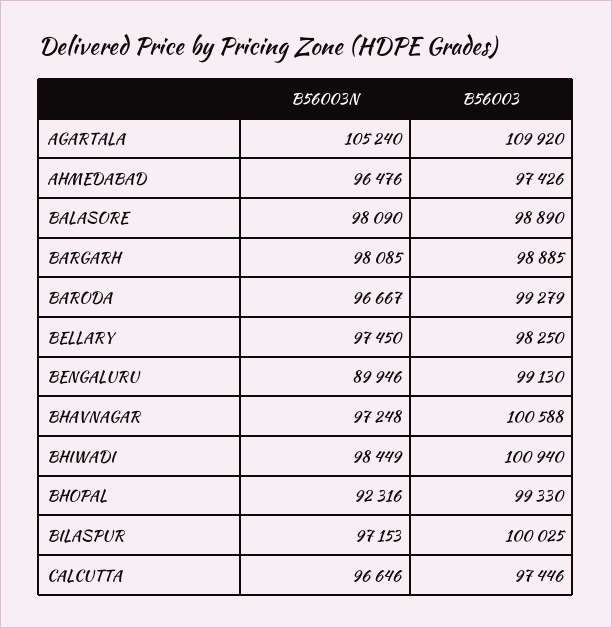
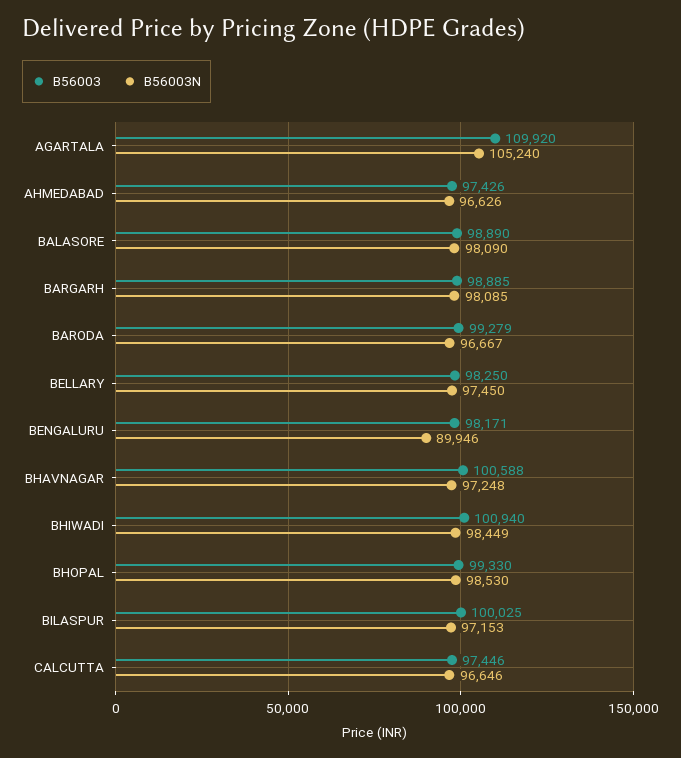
  {
    "B56003N": {
      "AGARTALA": 105240,
-     "AHMEDABAD": 96476,
+     "AHMEDABAD": 96626,
      "BALASORE": 98090,
      "BARGARH": 98085,
      "BARODA": 96667,
      "BELLARY": 97450,
      "BENGALURU": 89946,
      "BHAVNAGAR": 97248,
      "BHIWADI": 98449,
-     "BHOPAL": 92316,
+     "BHOPAL": 98530,
      "BILASPUR": 97153,
      "CALCUTTA": 96646
    },
    "B56003": {
      "AGARTALA": 109920,
      "AHMEDABAD": 97426,
      "BALASORE": 98890,
      "BARGARH": 98885,
      "BARODA": 99279,
      "BELLARY": 98250,
-     "BENGALURU": 99130,
+     "BENGALURU": 98171,
      "BHAVNAGAR": 100588,
      "BHIWADI": 100940,
      "BHOPAL": 99330,
      "BILASPUR": 100025,
      "CALCUTTA": 97446
    }
  }

